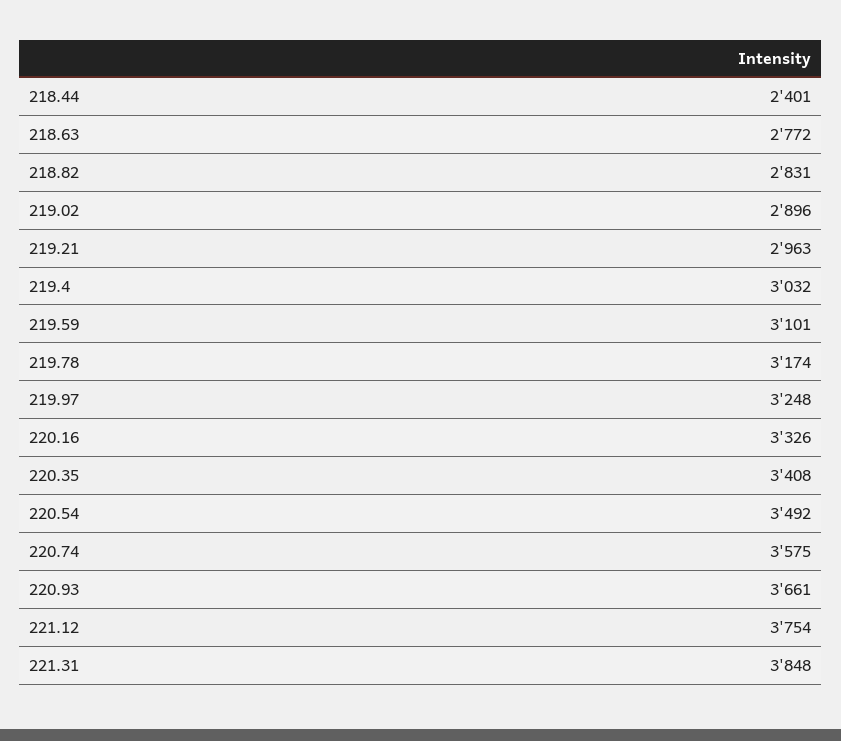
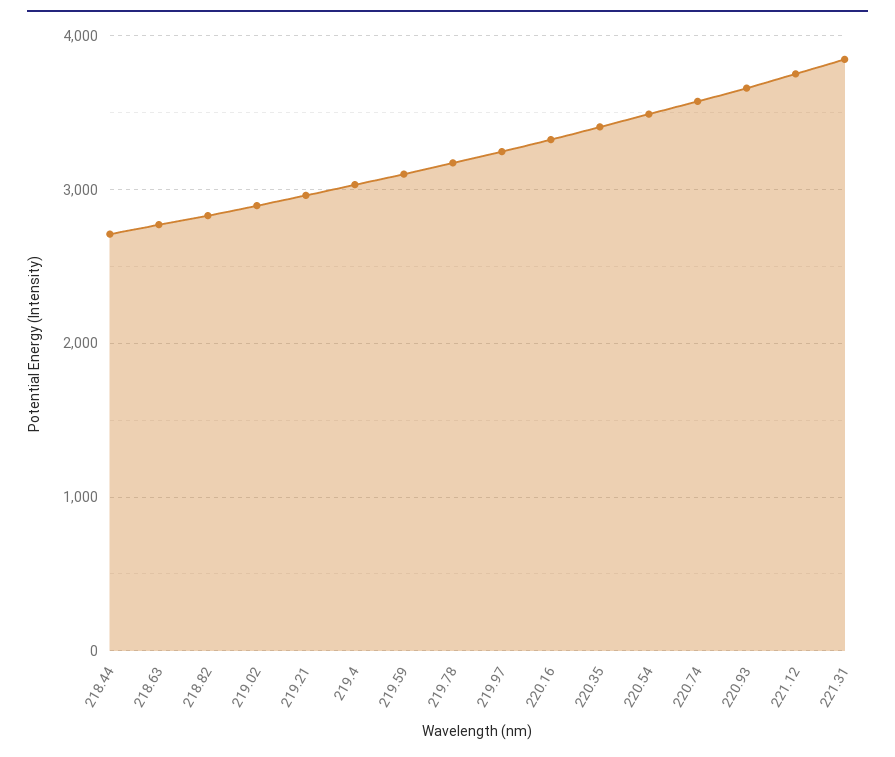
  {
-   "218.44": 2401,
+   "218.44": 2700,
    "218.63": 2772,
    "218.82": 2831,
    "219.02": 2896,
    "219.21": 2963,
    "219.4": 3032,
    "219.59": 3101,
    "219.78": 3174,
    "219.97": 3248,
    "220.16": 3326,
    "220.35": 3408,
    "220.54": 3492,
    "220.74": 3575,
    "220.93": 3661,
    "221.12": 3754,
    "221.31": 3848
  }

